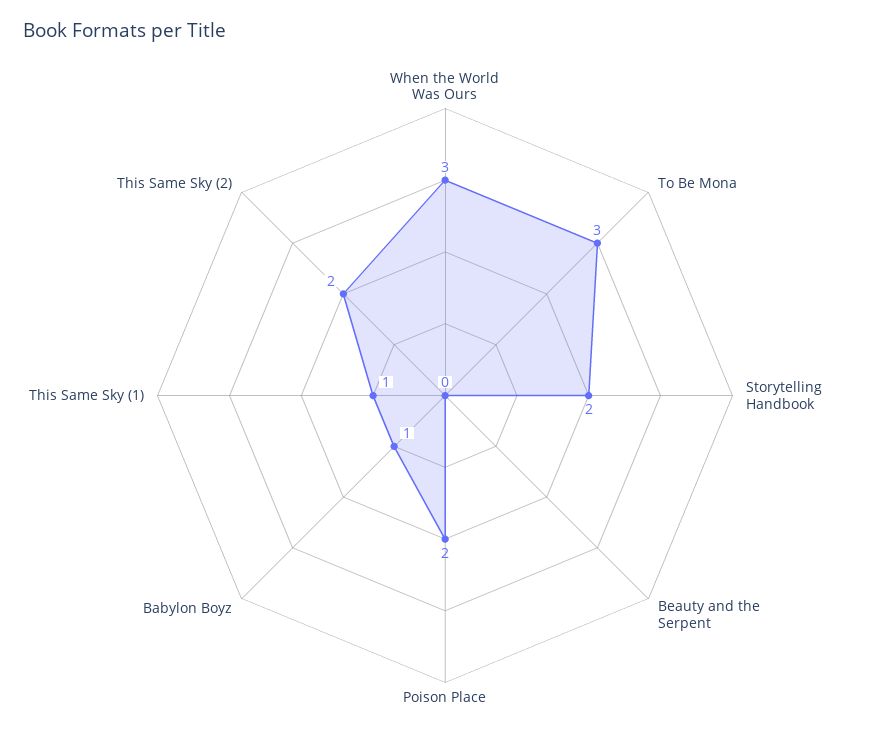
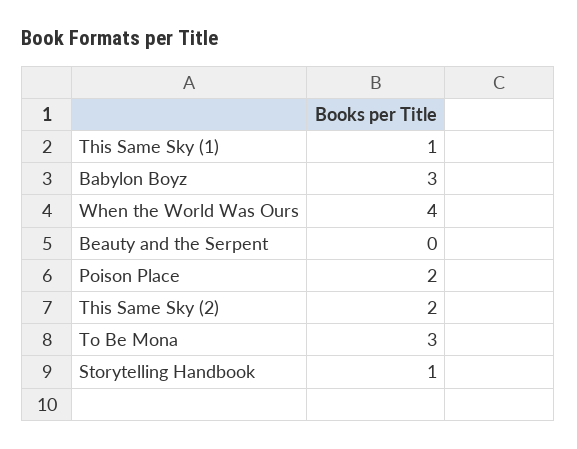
  {
-   "When the World Was Ours": 3,
+   "When the World Was Ours": 4,
    "To Be Mona": 3,
-   "Storytelling Handbook": 2,
+   "Storytelling Handbook": 1,
    "Beauty and the Serpent": 0,
    "Poison Place": 2,
-   "Babylon Boyz": 1,
+   "Babylon Boyz": 3,
    "This Same Sky (1)": 1,
    "This Same Sky (2)": 2
  }

